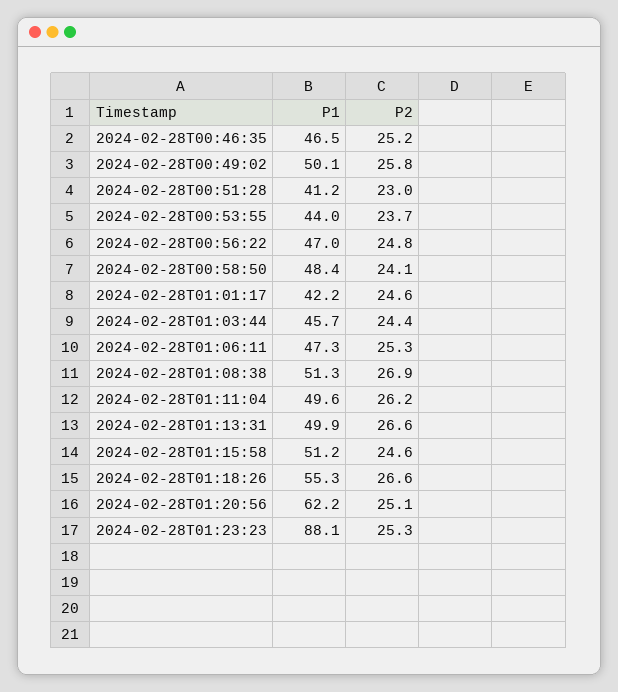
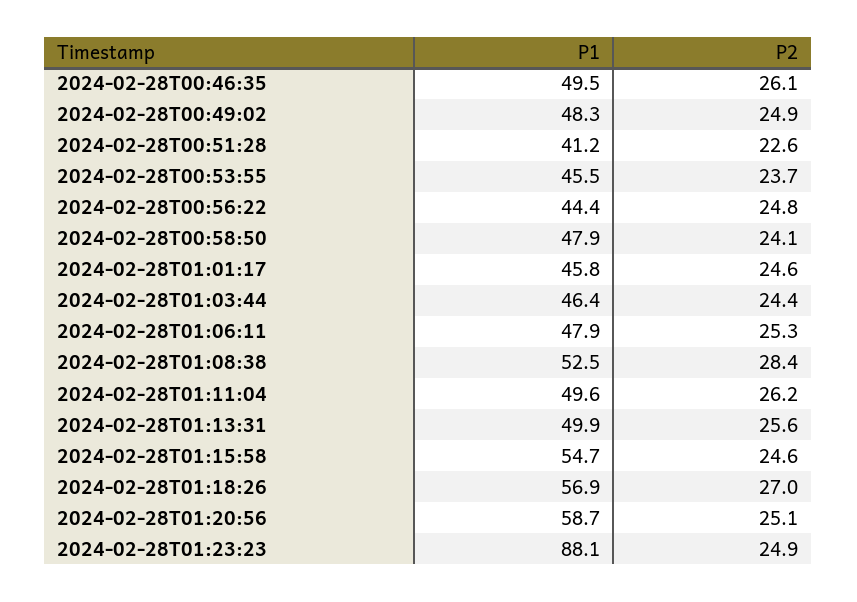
  {
    "P1": {
-     "2024-02-28T00:46:35": 46.5,
+     "2024-02-28T00:46:35": 49.5,
-     "2024-02-28T00:49:02": 50.1,
+     "2024-02-28T00:49:02": 48.3,
      "2024-02-28T00:51:28": 41.2,
-     "2024-02-28T00:53:55": 44,
+     "2024-02-28T00:53:55": 45.5,
-     "2024-02-28T00:56:22": 47,
+     "2024-02-28T00:56:22": 44.4,
-     "2024-02-28T00:58:50": 48.4,
+     "2024-02-28T00:58:50": 47.9,
-     "2024-02-28T01:01:17": 42.2,
+     "2024-02-28T01:01:17": 45.8,
-     "2024-02-28T01:03:44": 45.7,
+     "2024-02-28T01:03:44": 46.4,
-     "2024-02-28T01:06:11": 47.3,
+     "2024-02-28T01:06:11": 47.9,
-     "2024-02-28T01:08:38": 51.3,
+     "2024-02-28T01:08:38": 52.5,
      "2024-02-28T01:11:04": 49.6,
      "2024-02-28T01:13:31": 49.9,
-     "2024-02-28T01:15:58": 51.2,
+     "2024-02-28T01:15:58": 54.7,
-     "2024-02-28T01:18:26": 55.3,
+     "2024-02-28T01:18:26": 56.9,
-     "2024-02-28T01:20:56": 62.2,
+     "2024-02-28T01:20:56": 58.7,
      "2024-02-28T01:23:23": 88.1
    },
    "P2": {
-     "2024-02-28T00:46:35": 25.2,
+     "2024-02-28T00:46:35": 26.1,
-     "2024-02-28T00:49:02": 25.8,
+     "2024-02-28T00:49:02": 24.9,
-     "2024-02-28T00:51:28": 23,
+     "2024-02-28T00:51:28": 22.6,
      "2024-02-28T00:53:55": 23.7,
      "2024-02-28T00:56:22": 24.8,
      "2024-02-28T00:58:50": 24.1,
      "2024-02-28T01:01:17": 24.6,
      "2024-02-28T01:03:44": 24.4,
      "2024-02-28T01:06:11": 25.3,
-     "2024-02-28T01:08:38": 26.9,
+     "2024-02-28T01:08:38": 28.4,
      "2024-02-28T01:11:04": 26.2,
-     "2024-02-28T01:13:31": 26.6,
+     "2024-02-28T01:13:31": 25.6,
      "2024-02-28T01:15:58": 24.6,
-     "2024-02-28T01:18:26": 26.6,
+     "2024-02-28T01:18:26": 27,
      "2024-02-28T01:20:56": 25.1,
-     "2024-02-28T01:23:23": 25.3
+     "2024-02-28T01:23:23": 24.9
    }
  }

